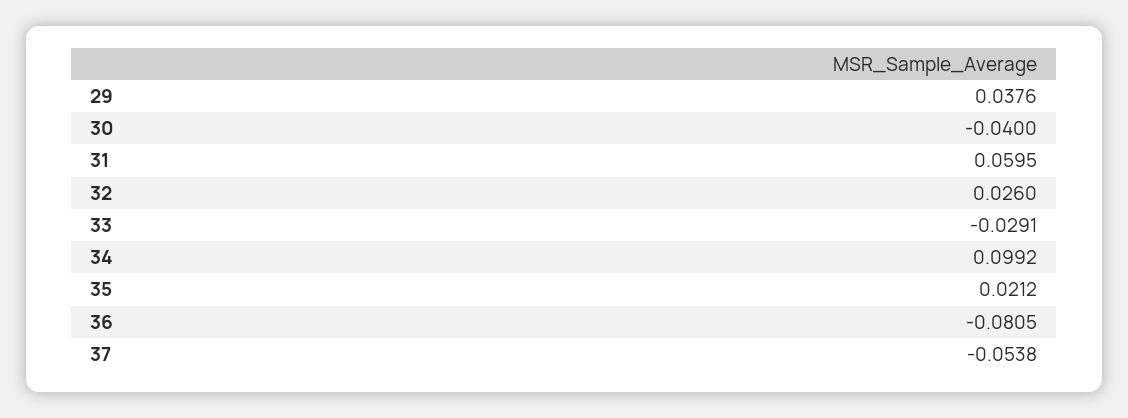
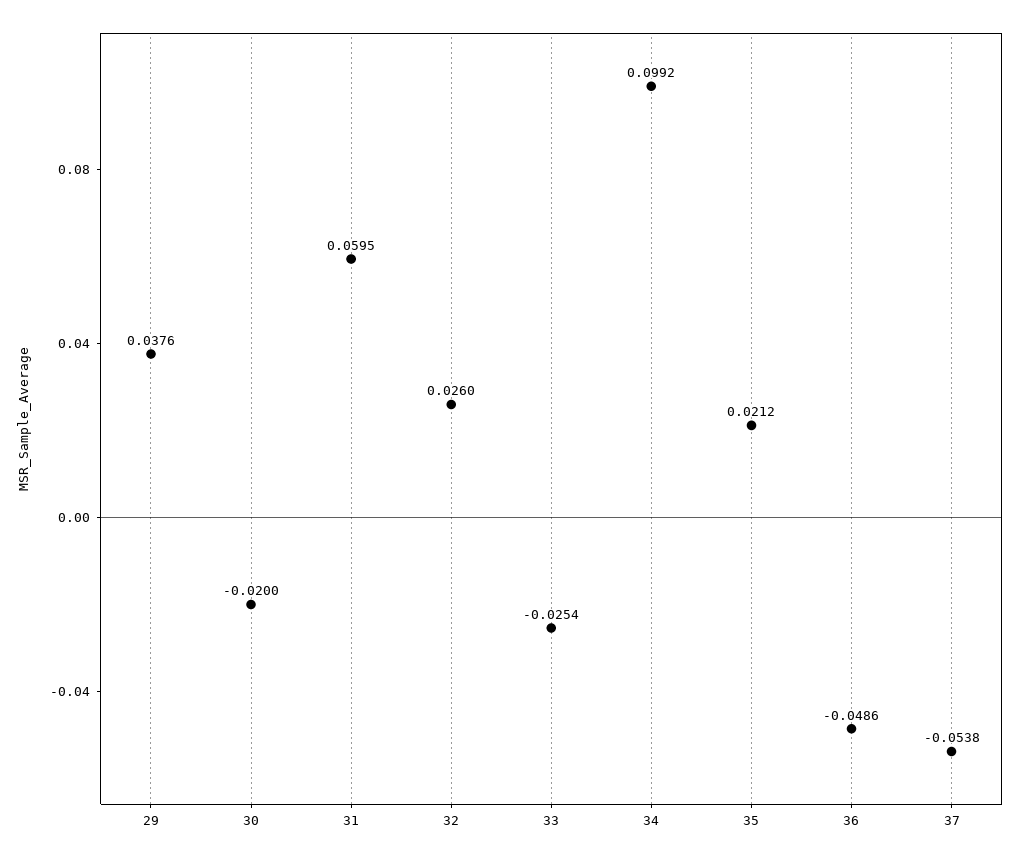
  {
    "29": 0.0376,
-   "30": -0.04,
+   "30": -0.02,
    "31": 0.0595,
    "32": 0.026,
-   "33": -0.0291,
+   "33": -0.0254,
    "34": 0.0992,
    "35": 0.0212,
-   "36": -0.0805,
+   "36": -0.0486,
    "37": -0.0538
  }

